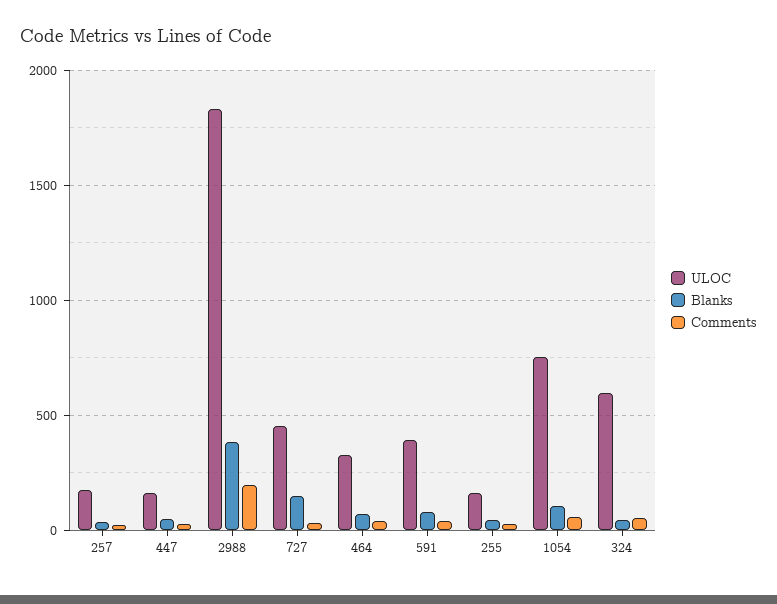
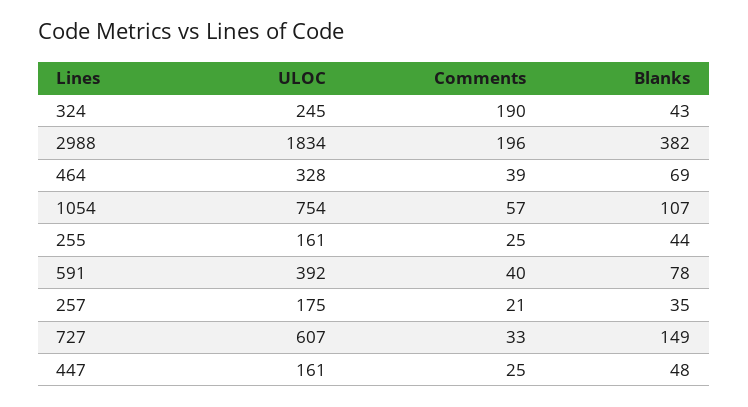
  {
    "ULOC": {
      "257": 175,
      "447": 161,
      "2988": 1834,
-     "727": 450,
+     "727": 607,
      "464": 328,
      "591": 392,
      "255": 161,
      "1054": 754,
-     "324": 600
+     "324": 245
    },
    "Blanks": {
      "257": 35,
      "447": 48,
      "2988": 382,
      "727": 149,
      "464": 69,
      "591": 78,
      "255": 44,
      "1054": 107,
      "324": 43
    },
    "Comments": {
      "257": 21,
      "447": 25,
      "2988": 196,
      "727": 33,
      "464": 39,
      "591": 40,
      "255": 25,
      "1054": 57,
-     "324": 50
+     "324": 190
    }
  }

